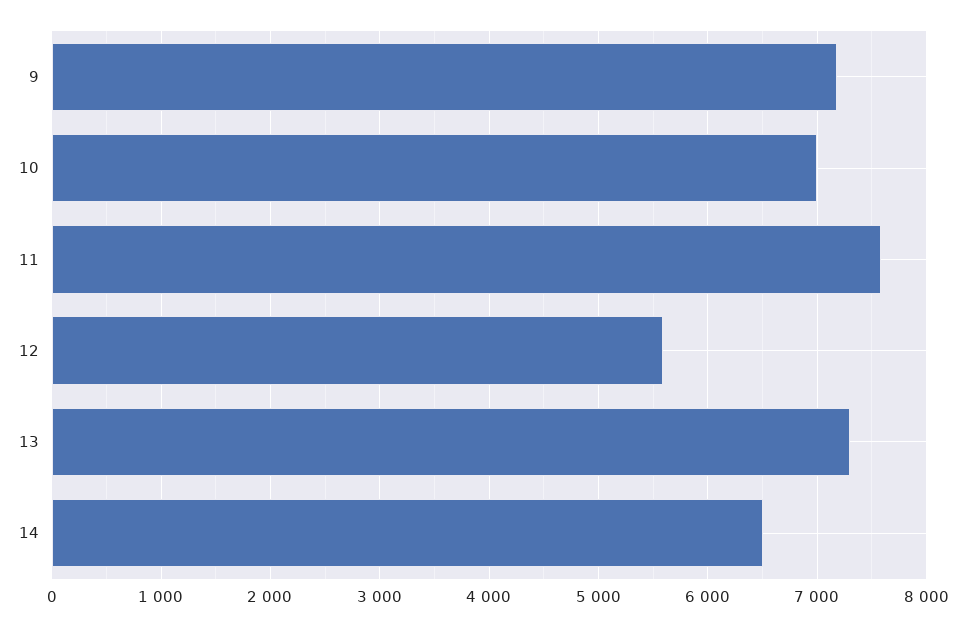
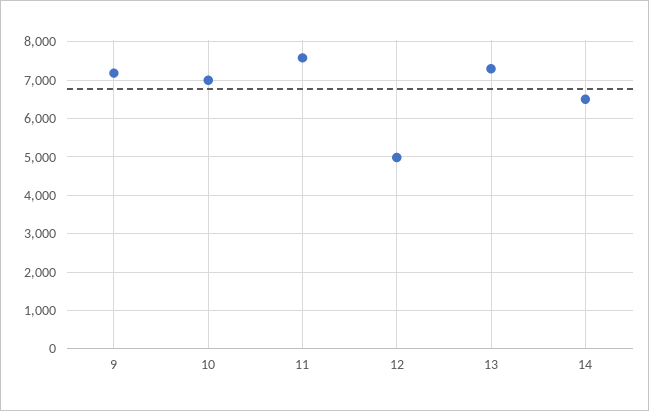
  {
    "9": 7200,
    "10": 7000,
    "11": 7600,
-   "12": 5600,
+   "12": 5000,
    "13": 7300,
    "14": 6500
  }

